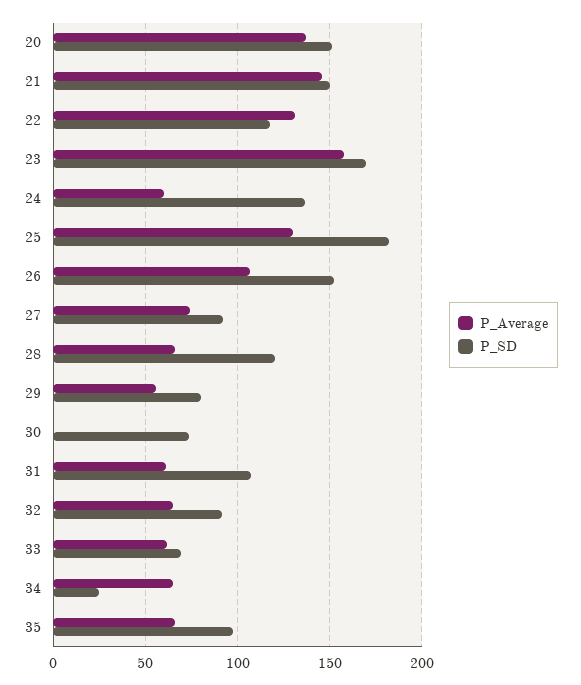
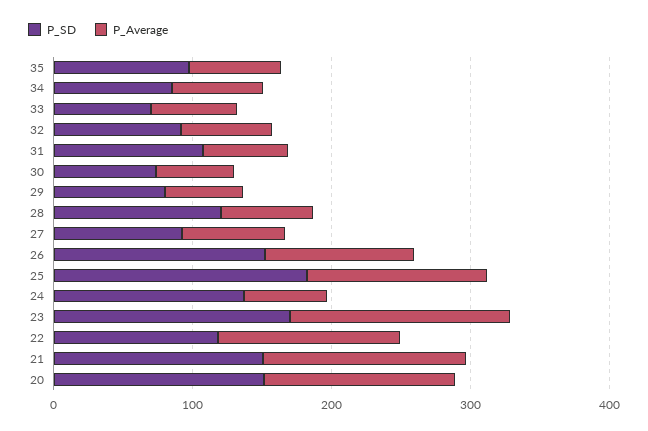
  {
    "P_Average": {
      "20": 135,
      "21": 145,
      "22": 130,
      "23": 160,
      "24": 60,
      "25": 130,
      "26": 105,
      "27": 75,
      "28": 65,
      "29": 55,
-     "30": 0,
+     "30": 60,
      "31": 60,
      "32": 65,
      "33": 60,
      "34": 65,
      "35": 65
    },
    "P_SD": {
      "20": 150,
      "21": 150,
      "22": 120,
      "23": 170,
      "24": 135,
      "25": 180,
      "26": 150,
      "27": 90,
      "28": 120,
      "29": 80,
      "30": 75,
      "31": 105,
      "32": 90,
      "33": 70,
-     "34": 25,
+     "34": 80,
      "35": 95
    }
  }

